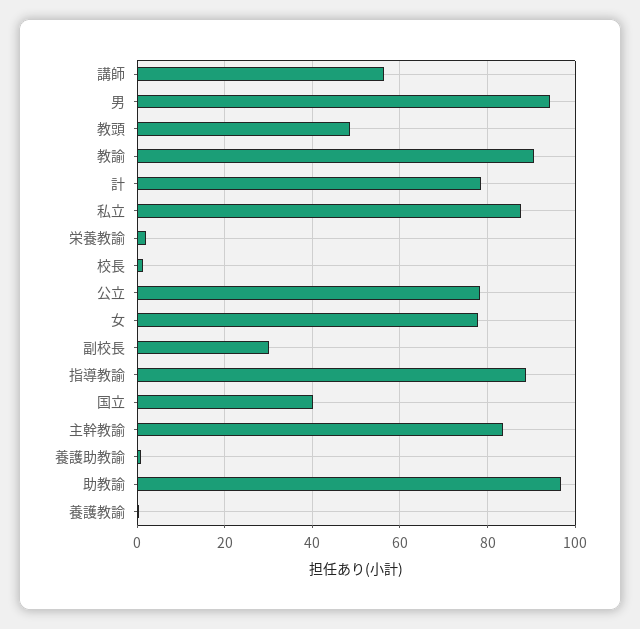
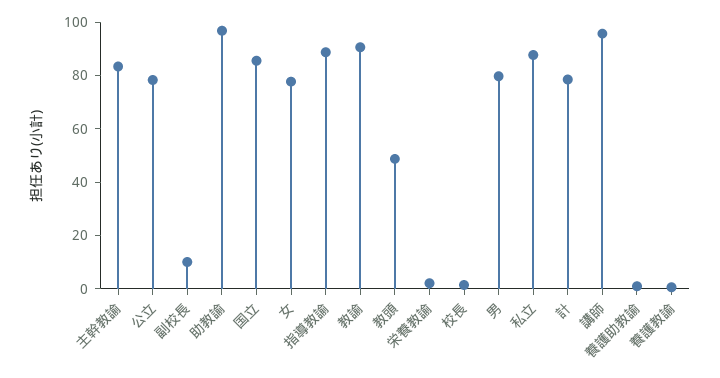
  {
-   "講師": 56,
+   "講師": 95,
-   "男": 94,
+   "男": 80,
    "教頭": 48,
    "教諭": 90,
    "計": 78,
    "私立": 88,
    "栄養教諭": 2,
    "校長": 2,
    "公立": 78,
    "女": 78,
-   "副校長": 30,
+   "副校長": 10,
    "指導教諭": 88,
-   "国立": 40,
+   "国立": 85,
    "主幹教諭": 84,
    "養護助教諭": 0,
    "助教諭": 96,
    "養護教諭": 0
  }

